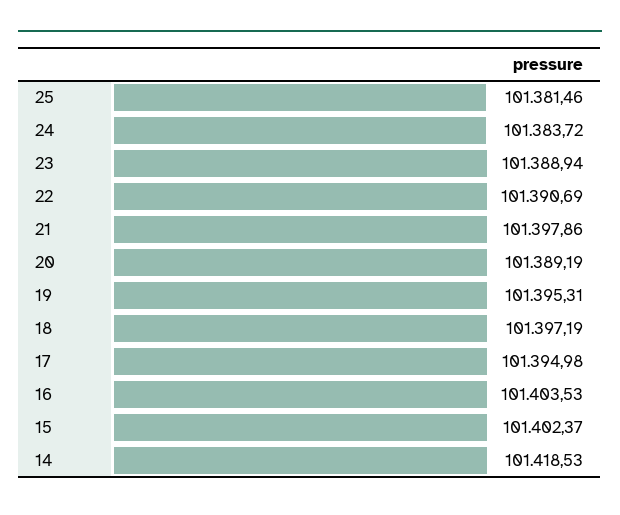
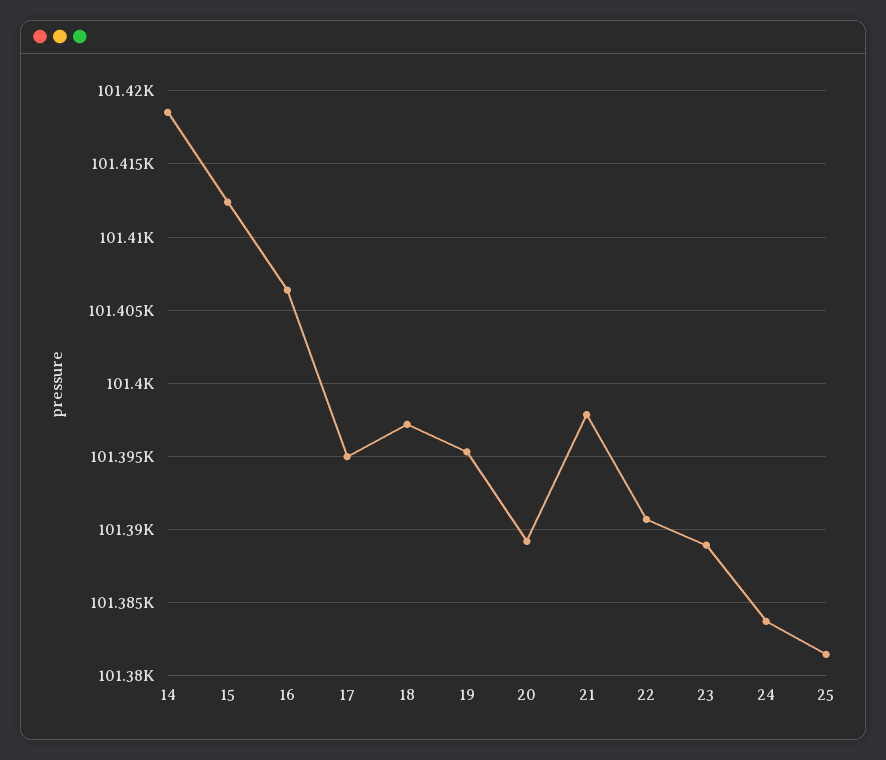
  {
    "25": 101381.46,
    "24": 101383.72,
    "23": 101388.94,
    "22": 101390.69,
    "21": 101397.86,
    "20": 101389.19,
    "19": 101395.31,
    "18": 101397.19,
    "17": 101394.98,
-   "16": 101403.53,
+   "16": 101406.5,
-   "15": 101402.37,
+   "15": 101412.5,
    "14": 101418.53
  }

